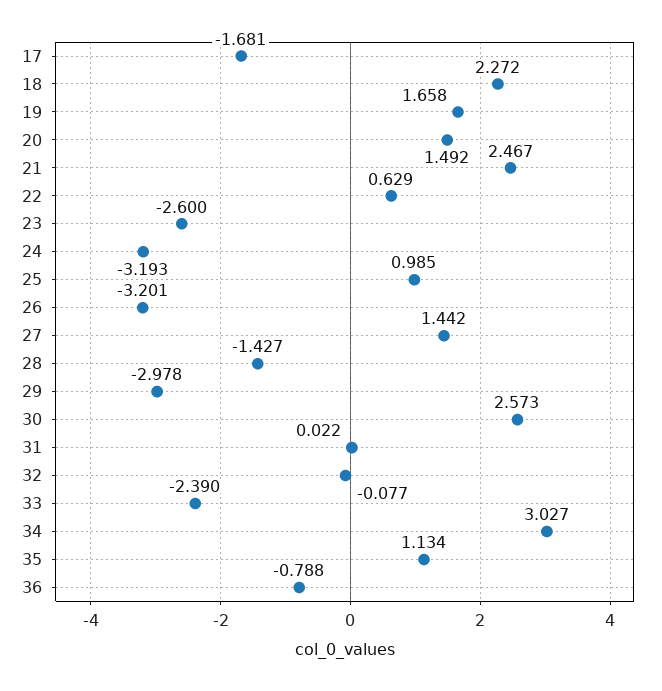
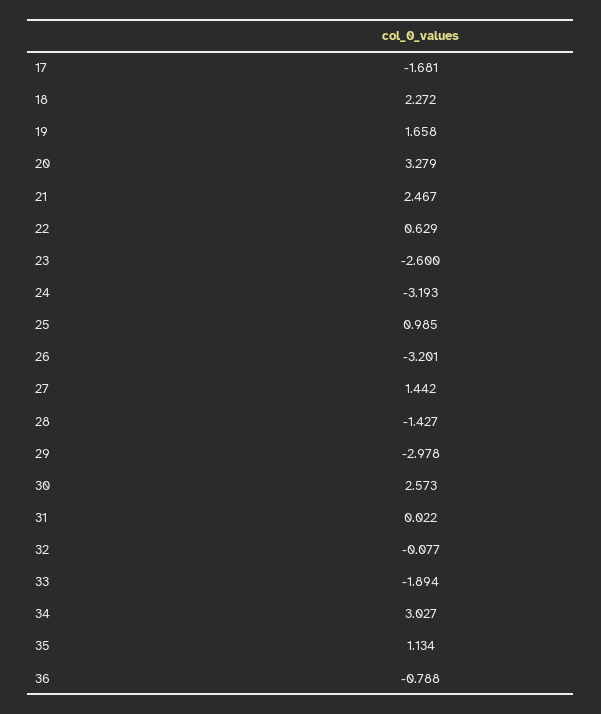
  {
    "17": -1.681,
    "18": 2.272,
    "19": 1.658,
-   "20": 1.492,
+   "20": 3.279,
    "21": 2.467,
    "22": 0.629,
    "23": -2.6,
    "24": -3.193,
    "25": 0.985,
    "26": -3.201,
    "27": 1.442,
    "28": -1.427,
    "29": -2.978,
    "30": 2.573,
    "31": 0.022,
    "32": -0.077,
-   "33": -2.39,
+   "33": -1.894,
    "34": 3.027,
    "35": 1.134,
    "36": -0.788
  }

